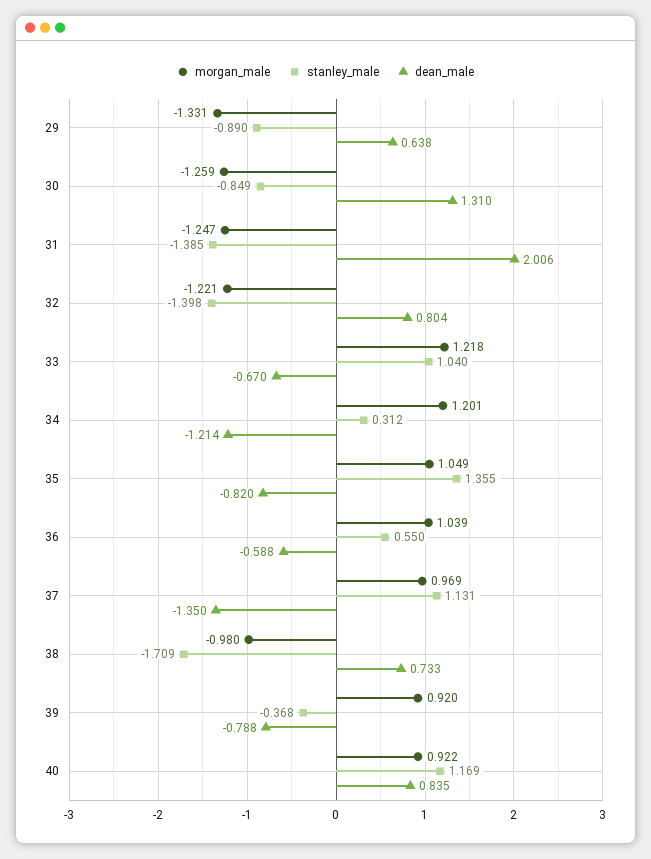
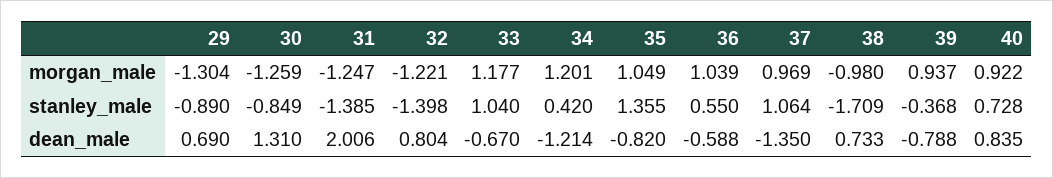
  {
    "morgan_male": {
-     "29": -1.331,
+     "29": -1.304,
      "30": -1.259,
      "31": -1.247,
      "32": -1.221,
-     "33": 1.218,
+     "33": 1.177,
      "34": 1.201,
      "35": 1.049,
      "36": 1.039,
      "37": 0.969,
      "38": -0.98,
-     "39": 0.92,
+     "39": 0.937,
      "40": 0.922
    },
    "stanley_male": {
      "29": -0.89,
      "30": -0.849,
      "31": -1.385,
      "32": -1.398,
      "33": 1.04,
-     "34": 0.312,
+     "34": 0.42,
      "35": 1.355,
      "36": 0.55,
-     "37": 1.131,
+     "37": 1.064,
      "38": -1.709,
      "39": -0.368,
-     "40": 1.169
+     "40": 0.728
    },
    "dean_male": {
-     "29": 0.638,
+     "29": 0.69,
      "30": 1.31,
      "31": 2.006,
      "32": 0.804,
      "33": -0.67,
      "34": -1.214,
      "35": -0.82,
      "36": -0.588,
      "37": -1.35,
      "38": 0.733,
      "39": -0.788,
      "40": 0.835
    }
  }

